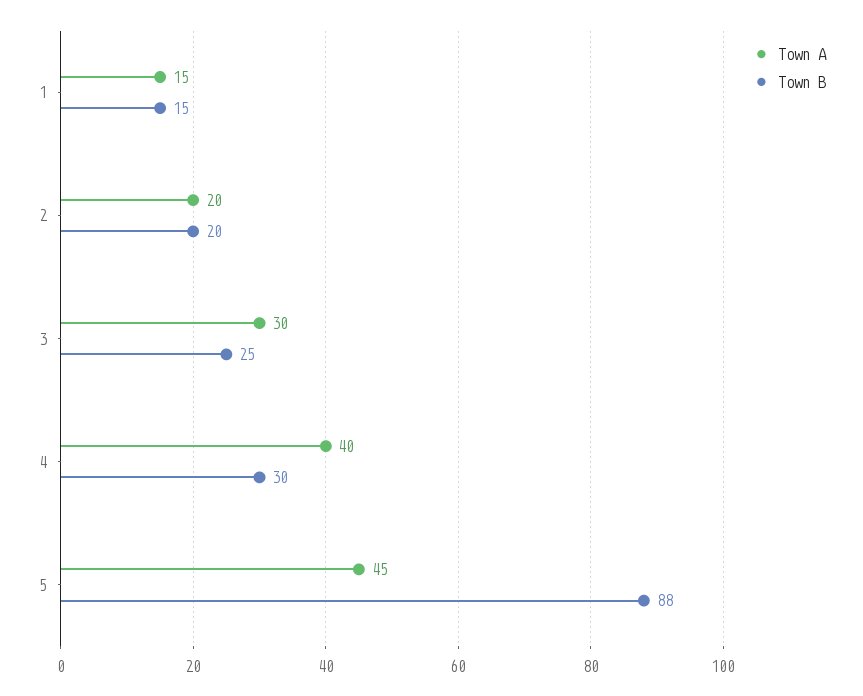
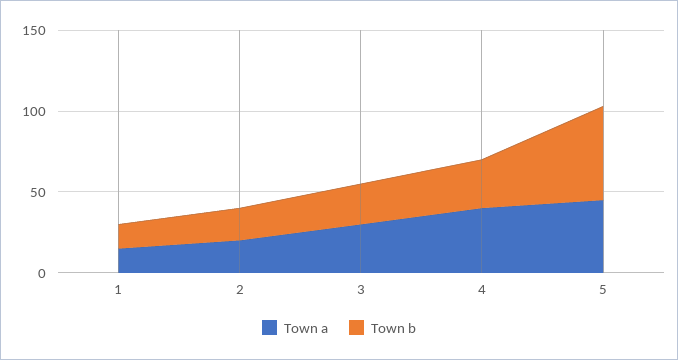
  {
    "Town A": {
      "1": 15,
      "2": 20,
      "3": 30,
      "4": 40,
      "5": 45
    },
    "Town B": {
      "1": 15,
      "2": 20,
      "3": 25,
      "4": 30,
-     "5": 88
+     "5": 60
    }
  }

